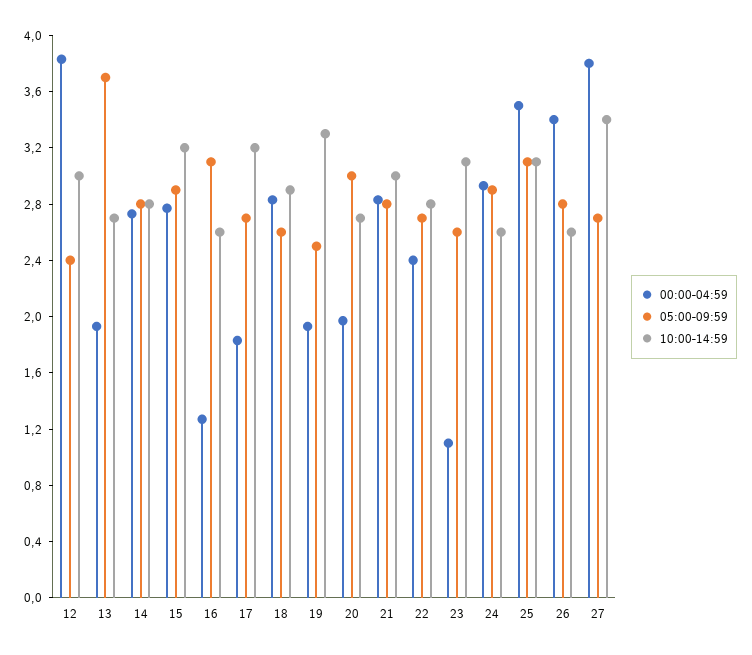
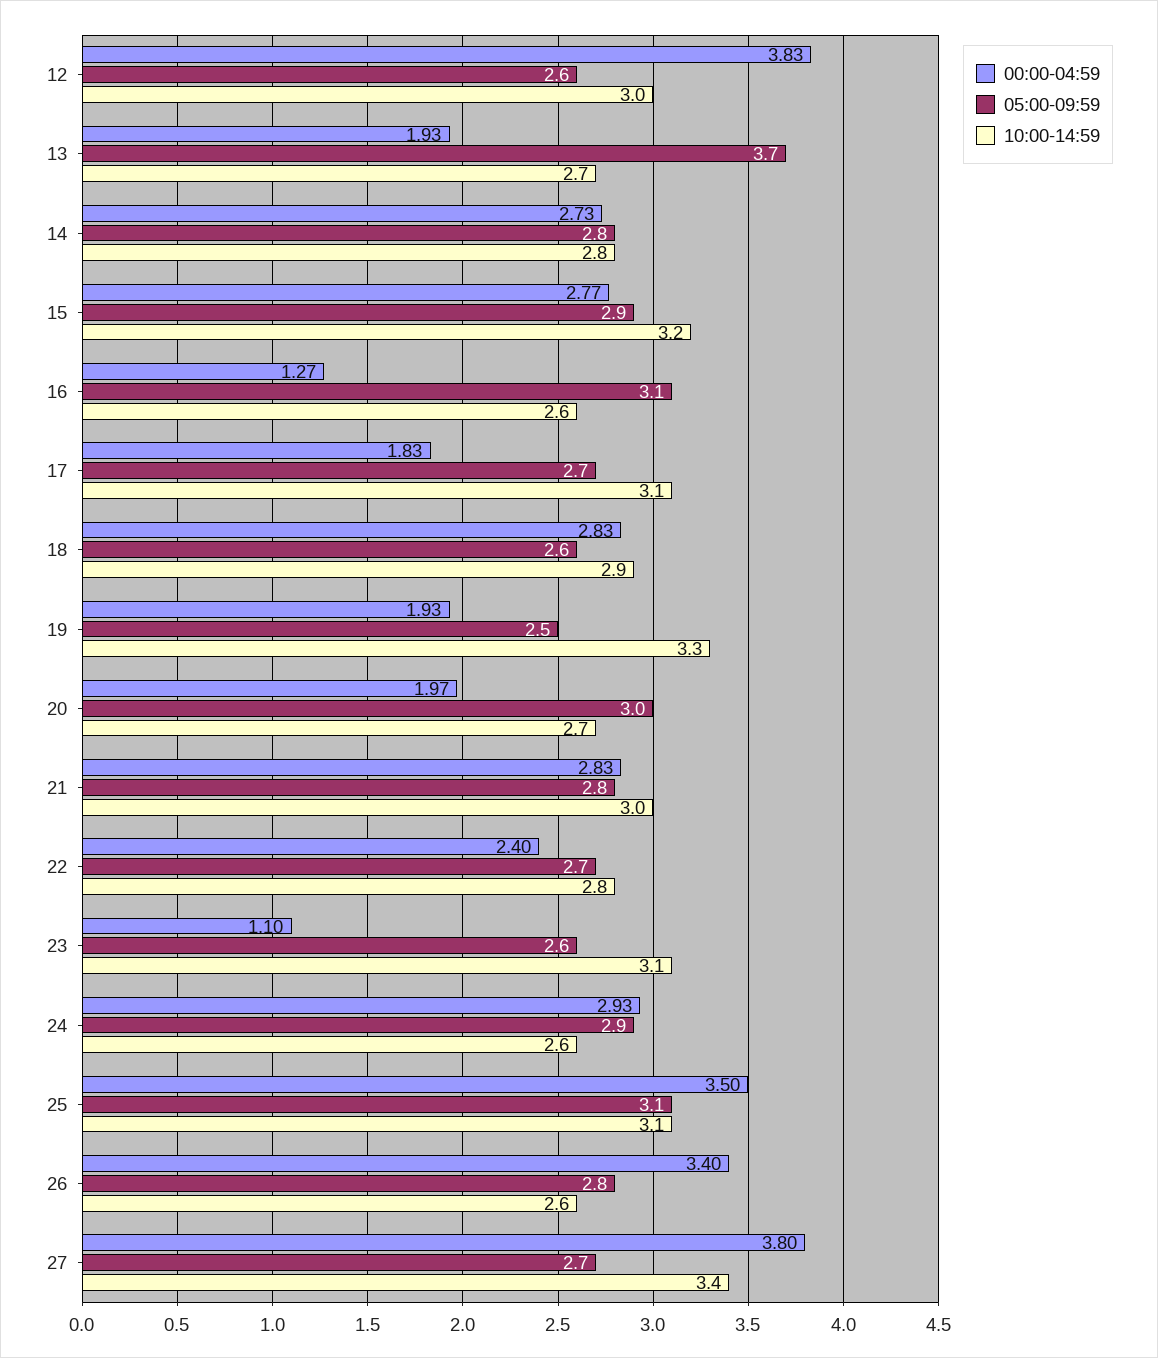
  {
    "00:00-04:59": {
      "12": 3.83,
      "13": 1.93,
      "14": 2.73,
      "15": 2.77,
      "16": 1.27,
      "17": 1.83,
      "18": 2.83,
      "19": 1.93,
      "20": 1.97,
      "21": 2.83,
      "22": 2.4,
      "23": 1.1,
      "24": 2.93,
      "25": 3.5,
      "26": 3.4,
      "27": 3.8
    },
    "05:00-09:59": {
-     "12": 2.4,
+     "12": 2.6,
      "13": 3.7,
      "14": 2.8,
      "15": 2.9,
      "16": 3.1,
      "17": 2.7,
      "18": 2.6,
      "19": 2.5,
      "20": 3,
      "21": 2.8,
      "22": 2.7,
      "23": 2.6,
      "24": 2.9,
      "25": 3.1,
      "26": 2.8,
      "27": 2.7
    },
    "10:00-14:59": {
      "12": 3,
      "13": 2.7,
      "14": 2.8,
      "15": 3.2,
      "16": 2.6,
-     "17": 3.2,
+     "17": 3.1,
      "18": 2.9,
      "19": 3.3,
      "20": 2.7,
      "21": 3,
      "22": 2.8,
      "23": 3.1,
      "24": 2.6,
      "25": 3.1,
      "26": 2.6,
      "27": 3.4
    }
  }

